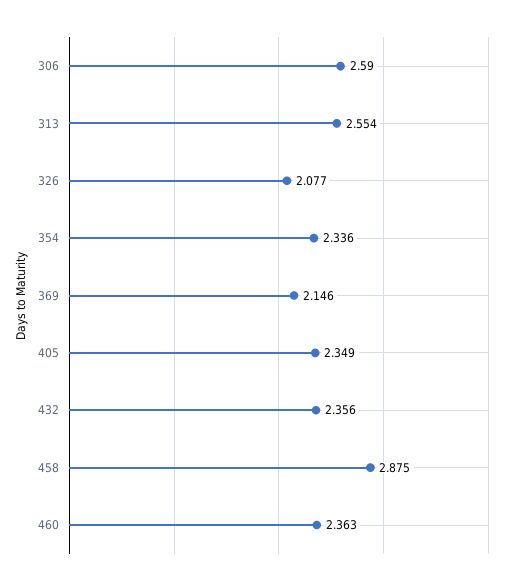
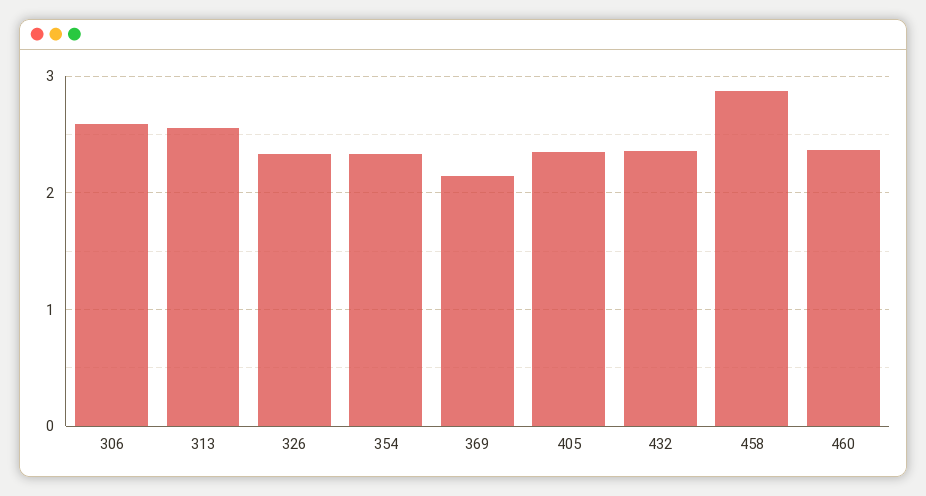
  {
    "306": 2.59,
    "313": 2.554,
-   "326": 2.077,
+   "326": 2.3,
    "354": 2.336,
    "369": 2.146,
    "405": 2.349,
    "432": 2.356,
    "458": 2.875,
    "460": 2.363
  }

